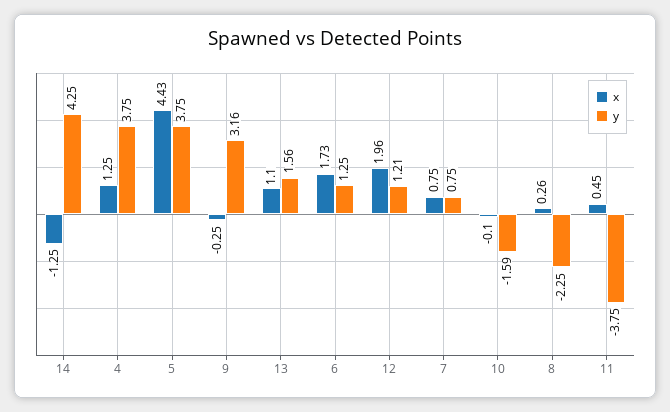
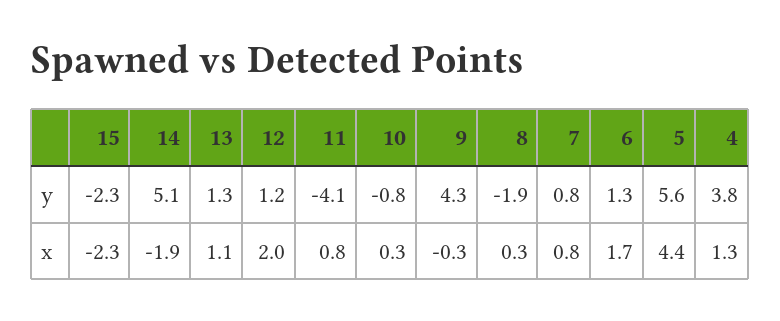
  {
    "x": {
-     "14": -1.25,
+     "14": -1.9,
      "4": 1.25,
      "5": 4.43,
      "9": -0.25,
      "13": 1.1,
      "6": 1.73,
      "12": 1.96,
      "7": 0.75,
-     "10": -0.1,
+     "10": 0.3,
      "8": 0.26,
-     "11": 0.45
+     "11": 0.8,
+     "15": -2.3
    },
    "y": {
-     "14": 4.25,
+     "14": 5.1,
      "4": 3.75,
-     "5": 3.75,
+     "5": 5.6,
-     "9": 3.16,
+     "9": 4.3,
-     "13": 1.56,
+     "13": 1.3,
      "6": 1.25,
      "12": 1.21,
      "7": 0.75,
-     "10": -1.59,
+     "10": -0.8,
-     "8": -2.25,
+     "8": -1.9,
-     "11": -3.75
+     "11": -4.1,
+     "15": -2.3
    }
  }

